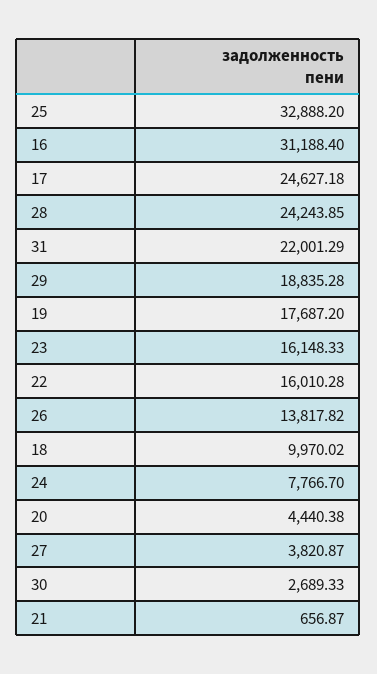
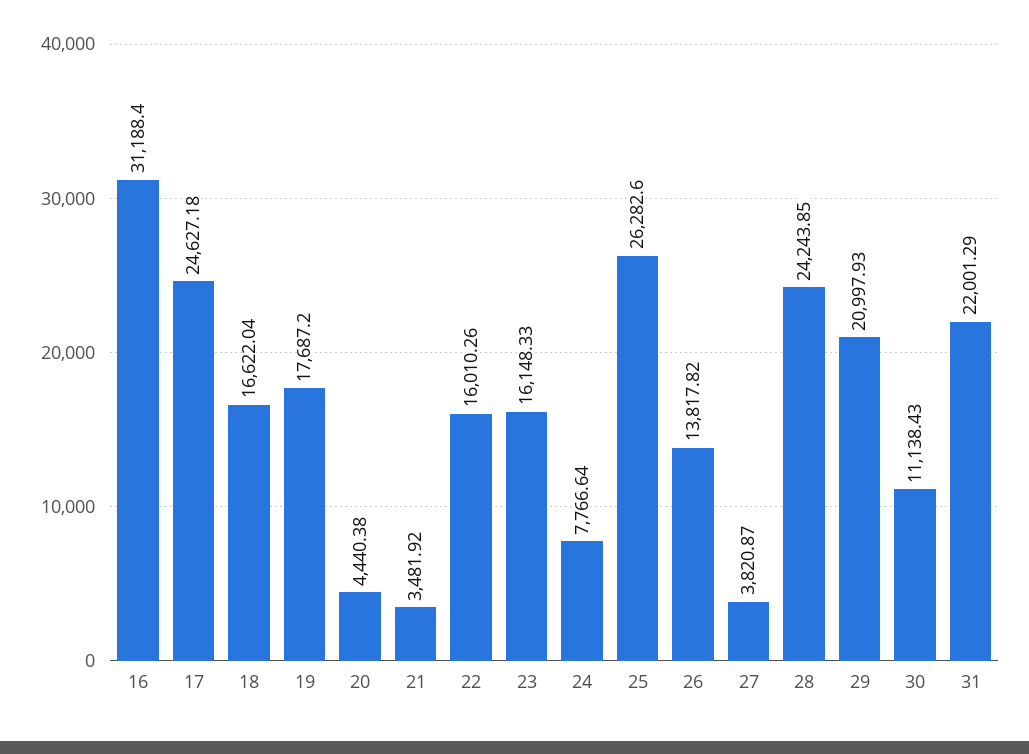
  {
-   "25": 32888.2,
+   "25": 26282.6,
    "16": 31188.4,
    "17": 24627.18,
    "28": 24243.85,
    "31": 22001.29,
-   "29": 18835.28,
+   "29": 20997.93,
    "19": 17687.2,
    "23": 16148.33,
-   "22": 16010.28,
+   "22": 16010.26,
    "26": 13817.82,
-   "18": 9970.02,
+   "18": 16622.04,
-   "24": 7766.7,
+   "24": 7766.64,
    "20": 4440.38,
    "27": 3820.87,
-   "30": 2689.33,
+   "30": 11138.43,
-   "21": 656.87
+   "21": 3481.92
  }

